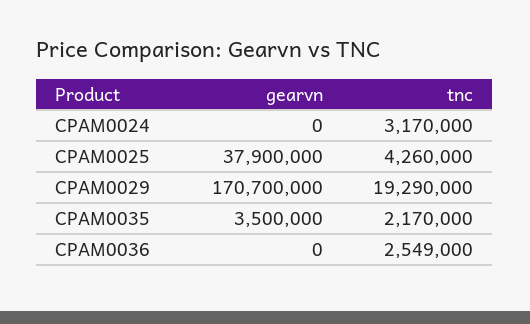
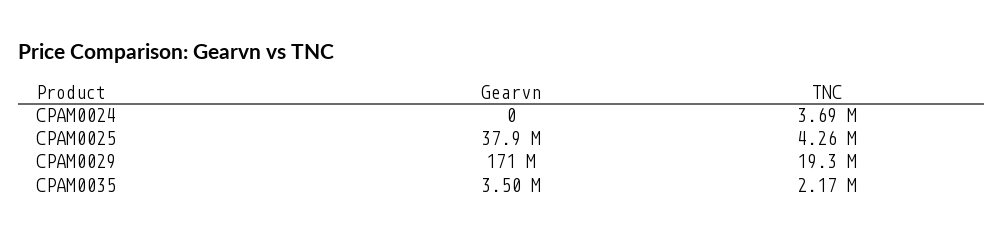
  {
    "gearvn": {
      "CPAM0024": 0,
      "CPAM0025": 37900000,
      "CPAM0029": 170700000,
-     "CPAM0035": 3500000,
+     "CPAM0035": 3500000
-     "CPAM0036": 0
    },
    "tnc": {
-     "CPAM0024": 3170000,
+     "CPAM0024": 3690000,
      "CPAM0025": 4260000,
      "CPAM0029": 19290000,
-     "CPAM0035": 2170000,
+     "CPAM0035": 2170000
-     "CPAM0036": 2549000
    }
  }

